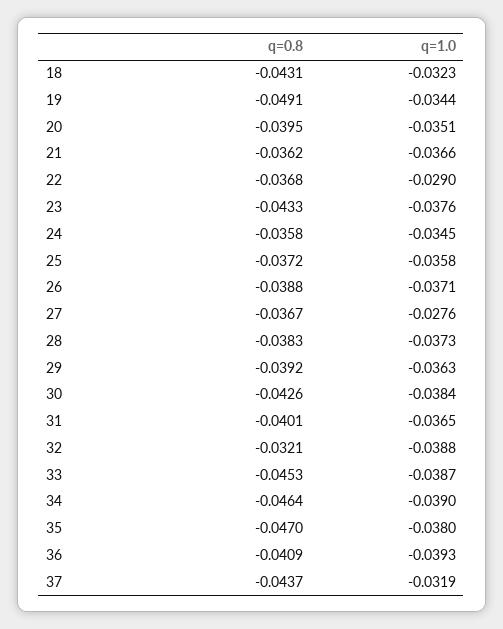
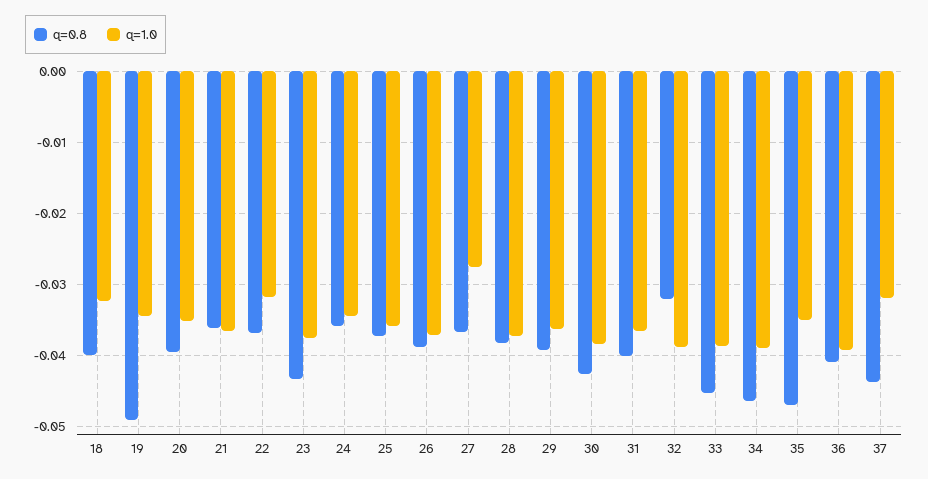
  {
    "q=0.8": {
-     "18": -0.0431,
+     "18": -0.04,
      "19": -0.0491,
      "20": -0.0395,
      "21": -0.0362,
      "22": -0.0368,
      "23": -0.0433,
      "24": -0.0358,
      "25": -0.0372,
      "26": -0.0388,
      "27": -0.0367,
      "28": -0.0383,
      "29": -0.0392,
      "30": -0.0426,
      "31": -0.0401,
      "32": -0.0321,
      "33": -0.0453,
      "34": -0.0464,
      "35": -0.047,
      "36": -0.0409,
      "37": -0.0437
    },
    "q=1.0": {
      "18": -0.0323,
      "19": -0.0344,
      "20": -0.0351,
      "21": -0.0366,
-     "22": -0.029,
+     "22": -0.032,
      "23": -0.0376,
      "24": -0.0345,
      "25": -0.0358,
      "26": -0.0371,
      "27": -0.0276,
      "28": -0.0373,
      "29": -0.0363,
      "30": -0.0384,
      "31": -0.0365,
      "32": -0.0388,
      "33": -0.0387,
      "34": -0.039,
-     "35": -0.038,
+     "35": -0.035,
      "36": -0.0393,
      "37": -0.0319
    }
  }

